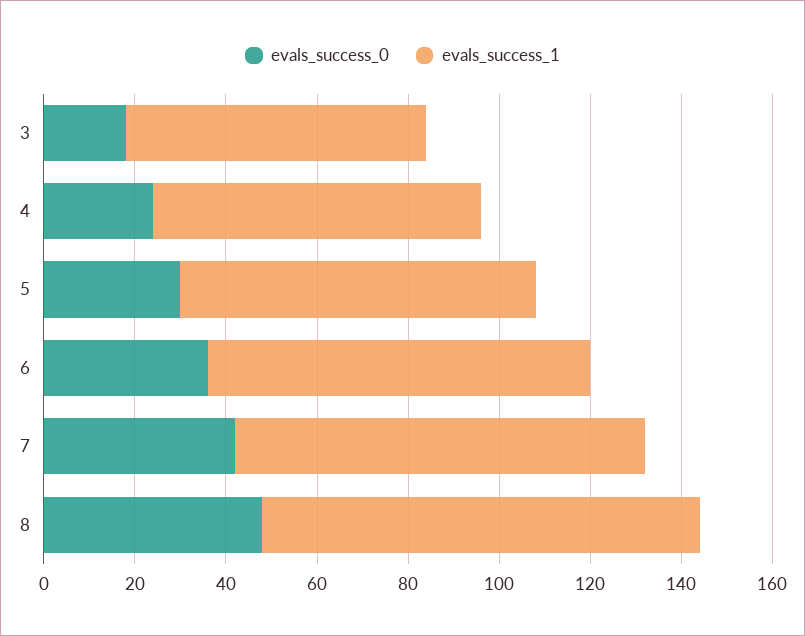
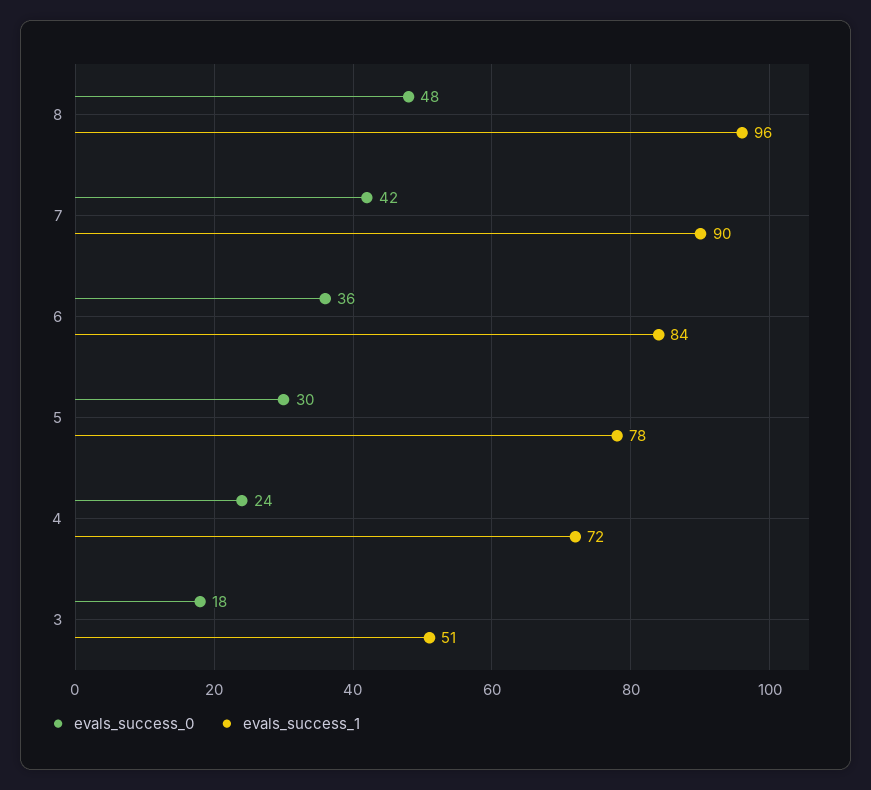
  {
    "evals_success_0": {
      "3": 18,
      "4": 24,
      "5": 30,
      "6": 36,
      "7": 42,
      "8": 48
    },
    "evals_success_1": {
-     "3": 65,
+     "3": 51,
      "4": 72,
      "5": 78,
      "6": 84,
      "7": 90,
      "8": 96
    }
  }

